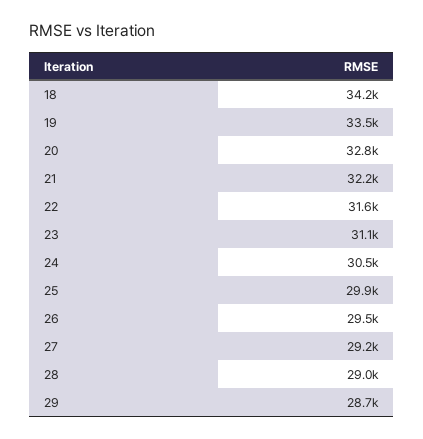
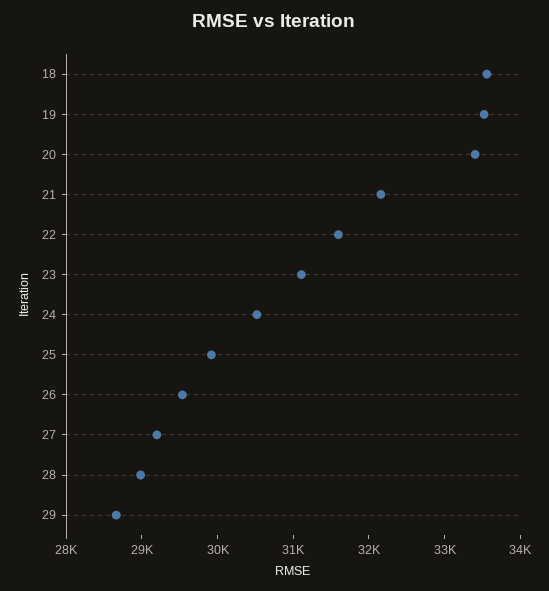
  {
-   "18": 34200,
+   "18": 33600,
    "19": 33500,
-   "20": 32800,
+   "20": 33400,
    "21": 32200,
    "22": 31600,
    "23": 31100,
    "24": 30500,
    "25": 29900,
    "26": 29500,
    "27": 29200,
    "28": 29000,
    "29": 28700
  }

